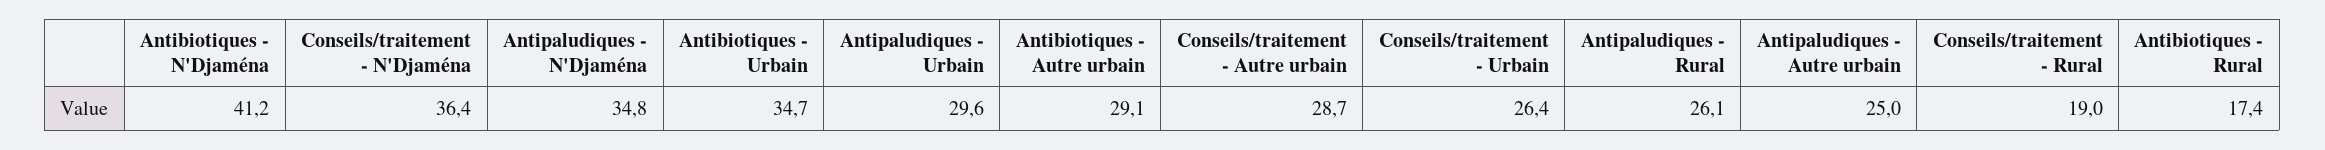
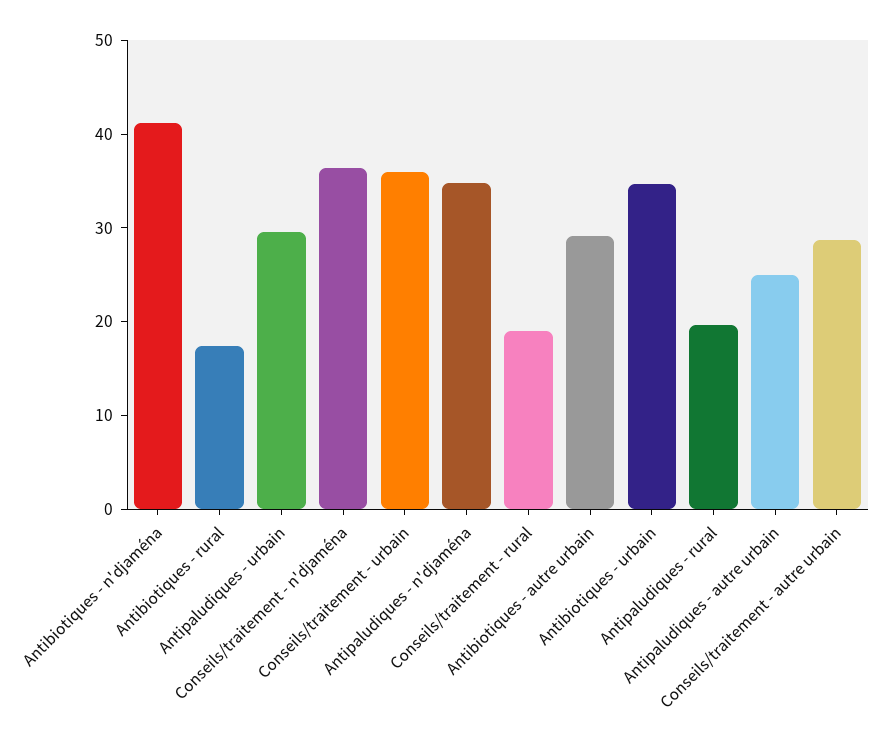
  {
    "Antibiotiques - N'Djaména": 41.2,
    "Conseils/traitement - N'Djaména": 36.4,
    "Antipaludiques - N'Djaména": 34.8,
    "Antibiotiques - Urbain": 34.7,
    "Antipaludiques - Urbain": 29.6,
    "Antibiotiques - Autre urbain": 29.1,
    "Conseils/traitement - Autre urbain": 28.7,
-   "Conseils/traitement - Urbain": 26.4,
+   "Conseils/traitement - Urbain": 36,
-   "Antipaludiques - Rural": 26.1,
+   "Antipaludiques - Rural": 20,
    "Antipaludiques - Autre urbain": 25,
    "Conseils/traitement - Rural": 19,
    "Antibiotiques - Rural": 17.4
  }

